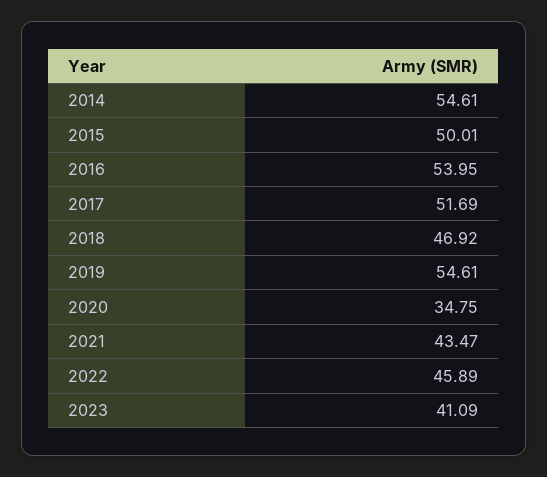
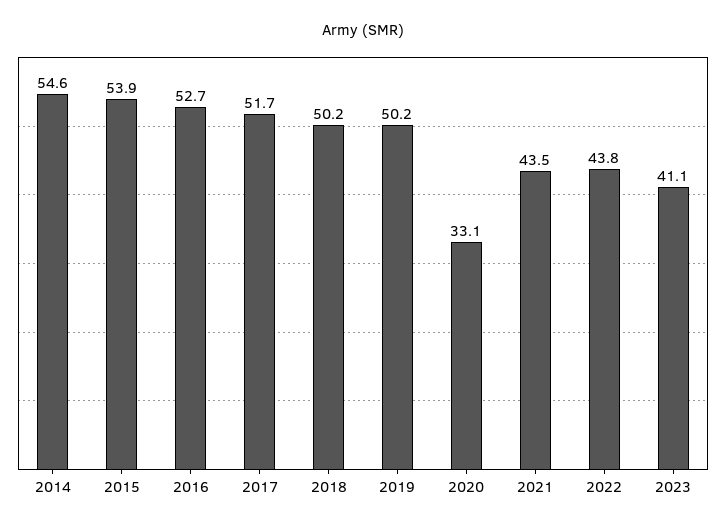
  {
    "2014": 54.61,
-   "2015": 50.01,
+   "2015": 53.9,
-   "2016": 53.95,
+   "2016": 52.7,
    "2017": 51.69,
-   "2018": 46.92,
+   "2018": 50.2,
-   "2019": 54.61,
+   "2019": 50.2,
-   "2020": 34.75,
+   "2020": 33.1,
    "2021": 43.47,
-   "2022": 45.89,
+   "2022": 43.8,
    "2023": 41.09
  }

